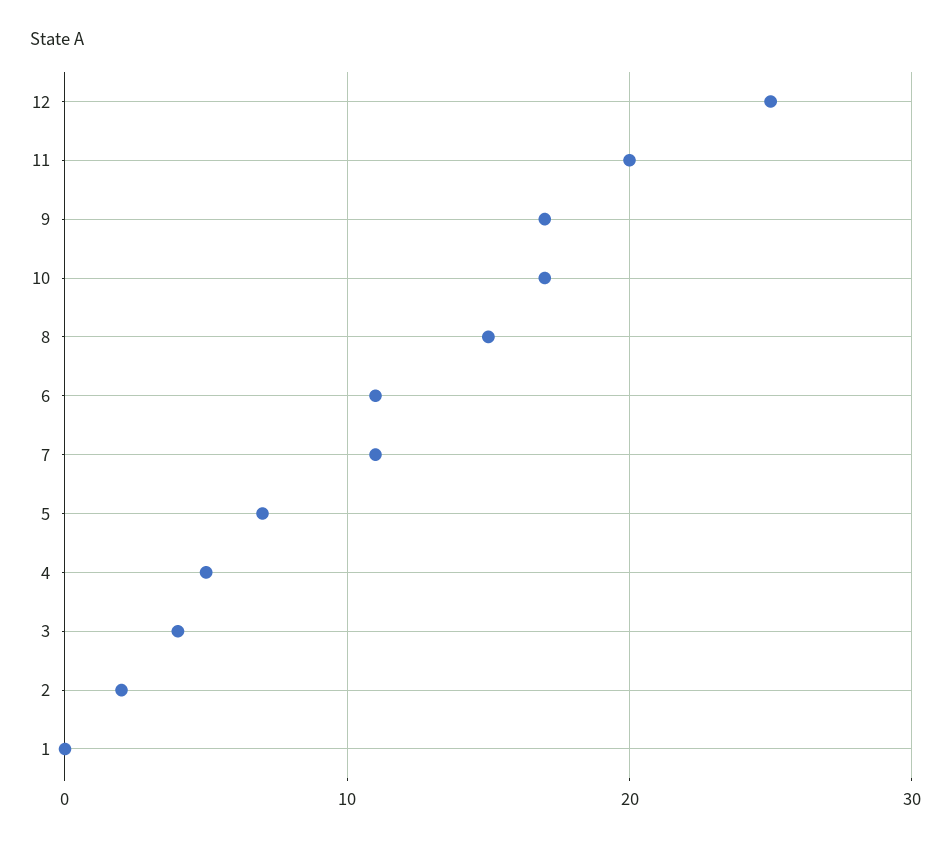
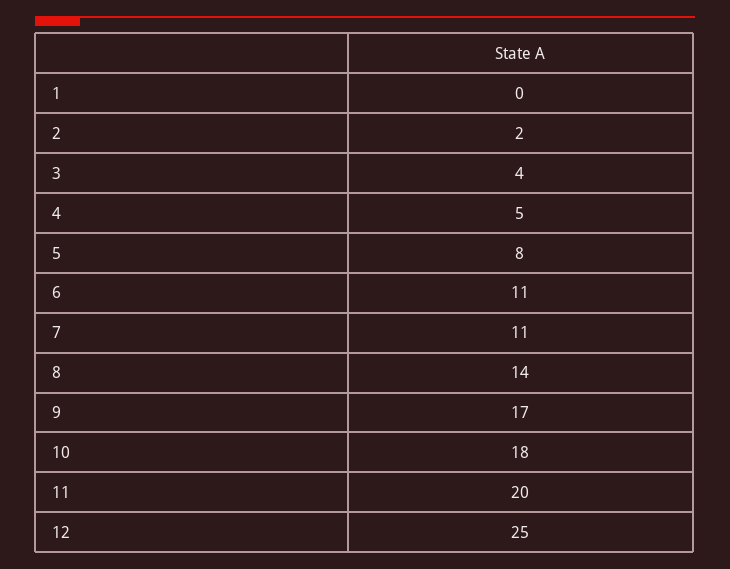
  {
    "12": 25,
    "11": 20,
    "9": 17,
-   "10": 17,
+   "10": 18,
-   "8": 15,
+   "8": 14,
    "6": 11,
    "7": 11,
-   "5": 7,
+   "5": 8,
    "4": 5,
    "3": 4,
    "2": 2,
    "1": 0
  }

